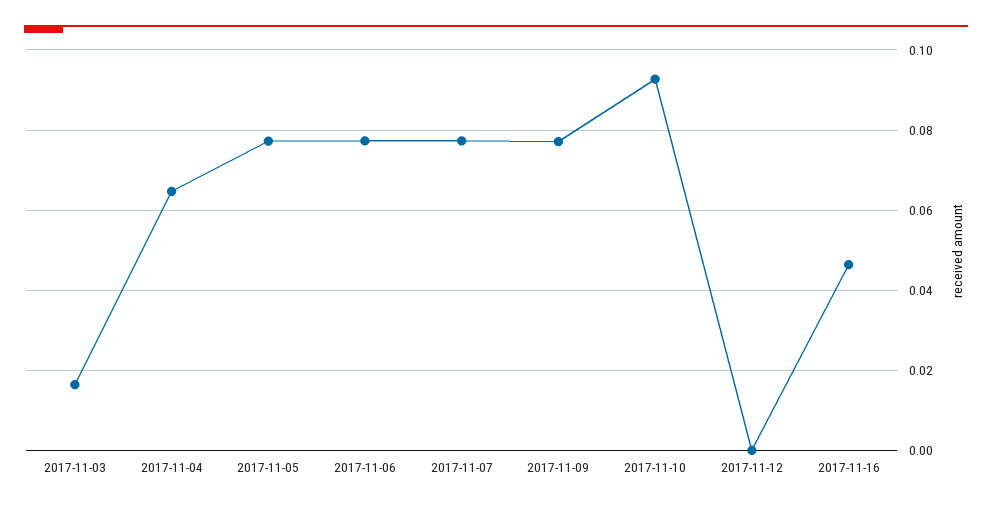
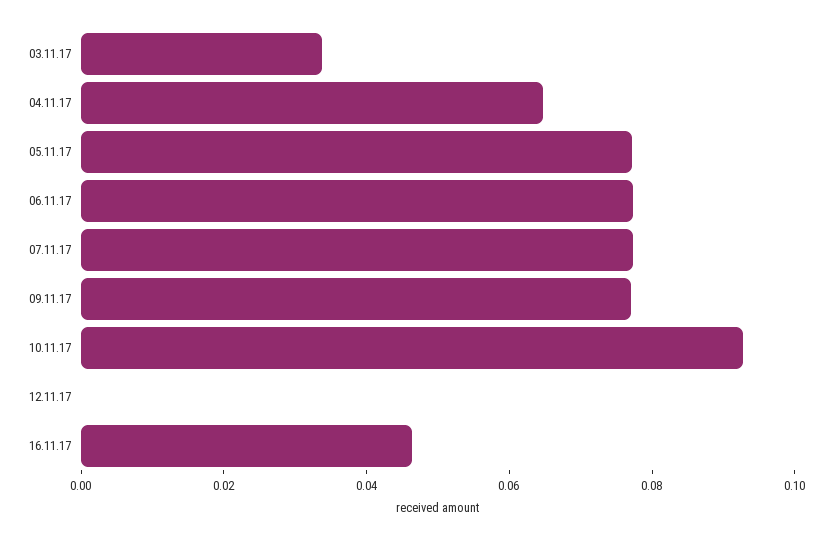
  {
-   "2017-11-03": 0.016,
+   "2017-11-03": 0.035,
    "2017-11-04": 0.064,
    "2017-11-05": 0.078,
    "2017-11-06": 0.078,
    "2017-11-07": 0.078,
    "2017-11-09": 0.078,
    "2017-11-10": 0.092,
    "2017-11-12": 0,
    "2017-11-16": 0.046
  }

